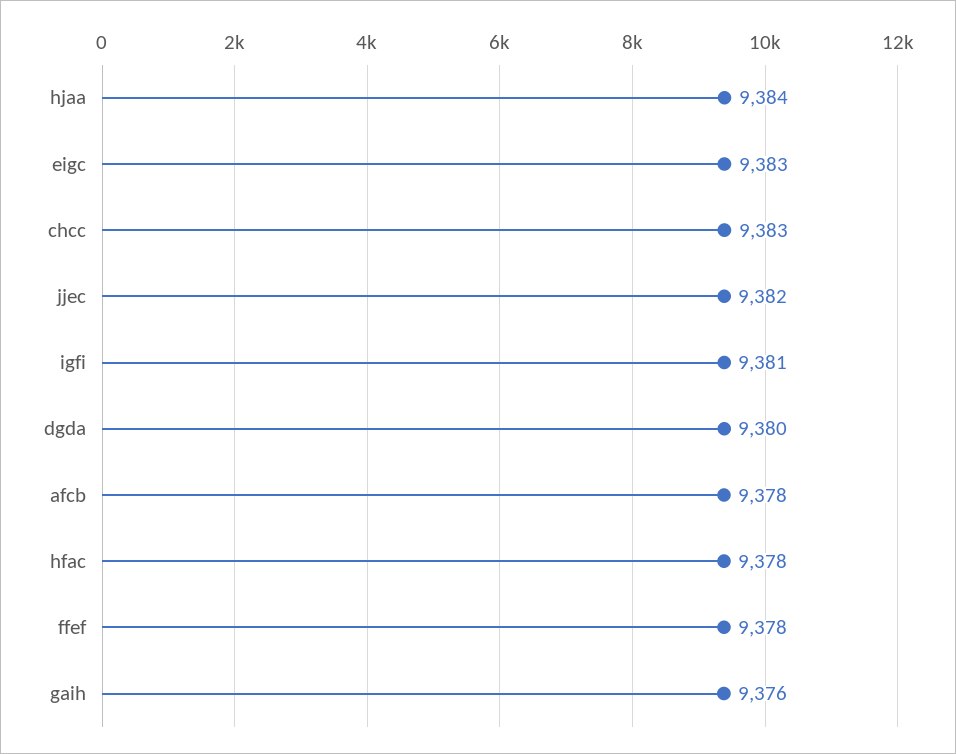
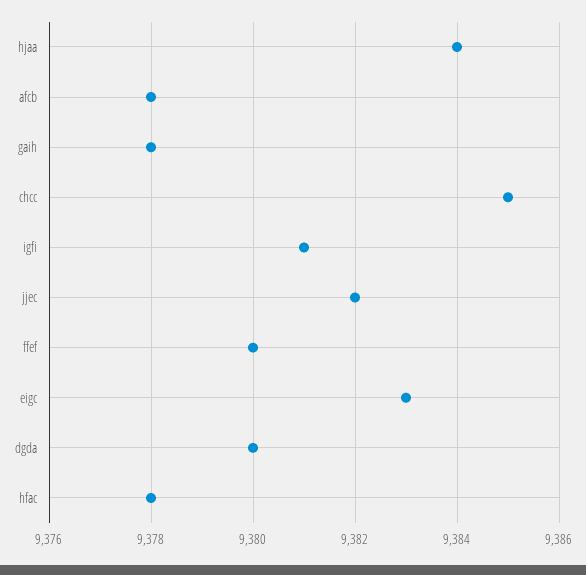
  {
    "hjaa": 9384,
    "eigc": 9383,
-   "chcc": 9383,
+   "chcc": 9385,
    "jjec": 9382,
    "igfi": 9381,
    "dgda": 9380,
    "afcb": 9378,
    "hfac": 9378,
-   "ffef": 9378,
+   "ffef": 9380,
-   "gaih": 9376
+   "gaih": 9378
  }

